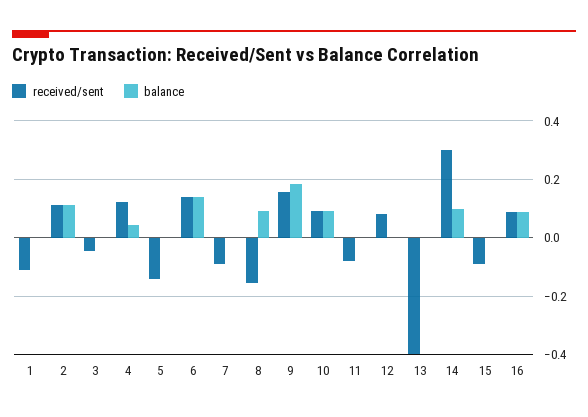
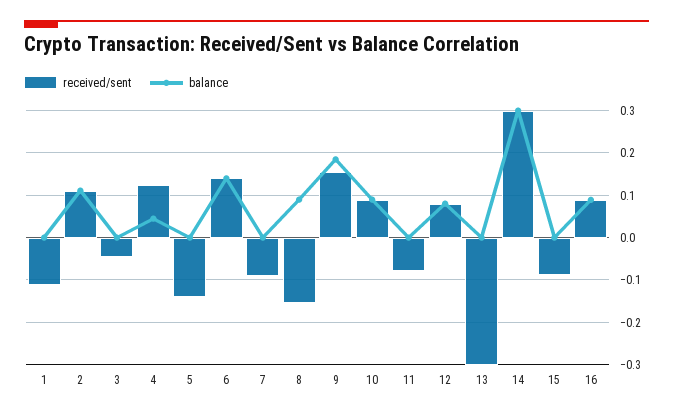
  {
    "received/sent": {
      "1": -0.12,
      "2": 0.12,
      "3": -0.04,
      "4": 0.12,
      "5": -0.14,
      "6": 0.14,
      "7": -0.1,
      "8": -0.16,
      "9": 0.16,
      "10": 0.1,
      "11": -0.08,
      "12": 0.08,
-     "13": -0.4,
+     "13": -0.3,
      "14": 0.3,
      "15": -0.08,
      "16": 0.08
    },
    "balance": {
      "1": 0,
      "2": 0.12,
      "3": 0,
      "4": 0.04,
      "5": 0,
      "6": 0.14,
      "7": 0,
      "8": 0.1,
      "9": 0.18,
      "10": 0.1,
      "11": 0,
-     "12": 0,
+     "12": 0.08,
      "13": 0,
-     "14": 0.1,
+     "14": 0.3,
      "15": 0,
      "16": 0.08
    }
  }

